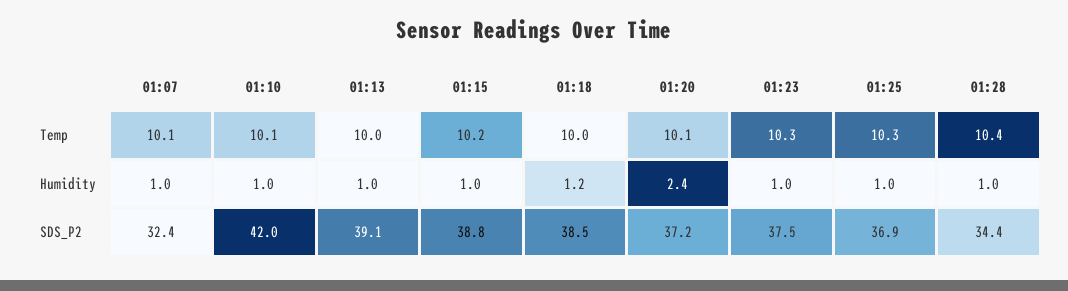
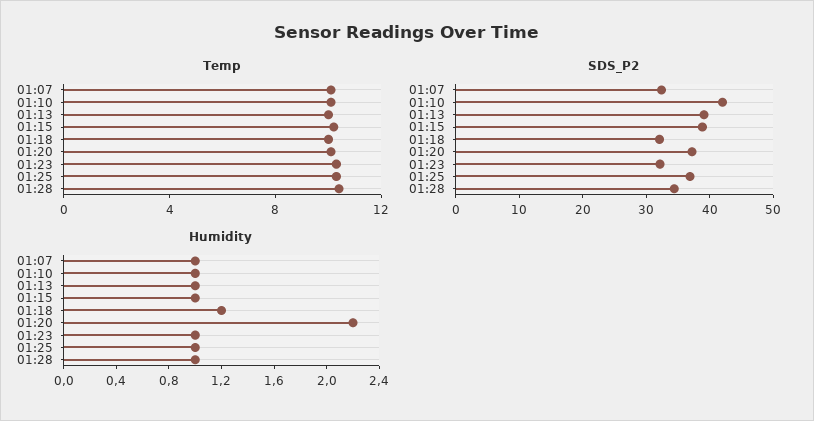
  {
    "Temp": {
      "01:07": 10.1,
      "01:10": 10.1,
      "01:13": 10,
      "01:15": 10.2,
      "01:18": 10,
      "01:20": 10.1,
      "01:23": 10.3,
      "01:25": 10.3,
      "01:28": 10.4
    },
    "Humidity": {
      "01:07": 1,
      "01:10": 1,
      "01:13": 1,
      "01:15": 1,
      "01:18": 1.2,
-     "01:20": 2.4,
+     "01:20": 2.2,
      "01:23": 1,
      "01:25": 1,
      "01:28": 1
    },
    "SDS_P2": {
      "01:07": 32.4,
      "01:10": 42,
      "01:13": 39.1,
      "01:15": 38.8,
-     "01:18": 38.5,
+     "01:18": 32,
      "01:20": 37.2,
-     "01:23": 37.5,
+     "01:23": 32,
      "01:25": 36.9,
      "01:28": 34.4
    }
  }

